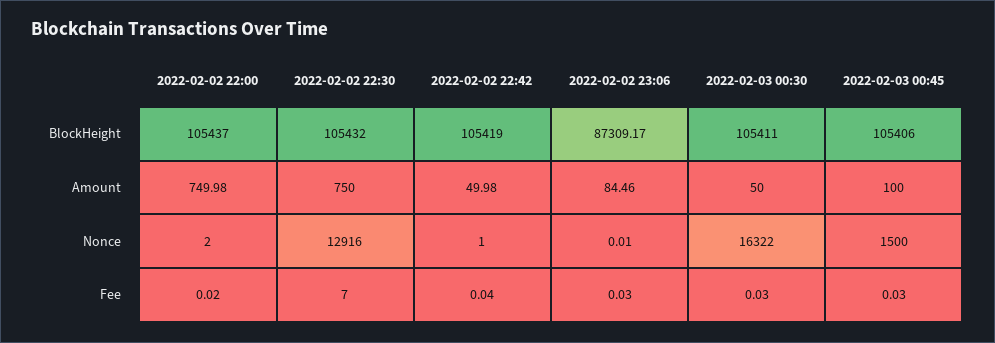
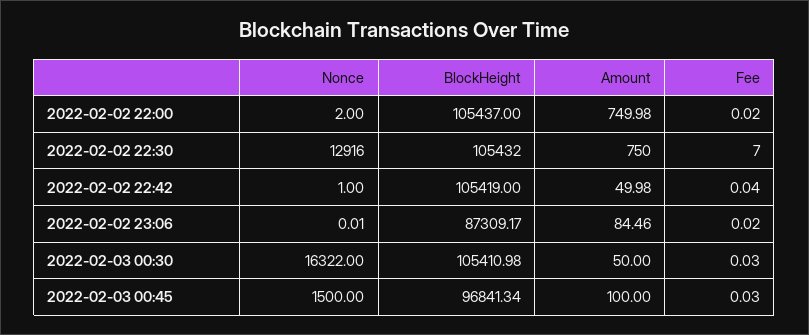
  {
    "2022-02-02 22:00": {
      "BlockHeight": 105437,
      "Amount": 749.98,
      "Nonce": 2,
      "Fee": 0.02
    },
    "2022-02-02 22:30": {
      "BlockHeight": 105432,
      "Amount": 750,
      "Nonce": 12916,
      "Fee": 7
    },
    "2022-02-02 22:42": {
      "BlockHeight": 105419,
      "Amount": 49.98,
      "Nonce": 1,
      "Fee": 0.04
    },
    "2022-02-02 23:06": {
      "BlockHeight": 87309.17,
      "Amount": 84.46,
      "Nonce": 0.01,
-     "Fee": 0.03
+     "Fee": 0.02
    },
    "2022-02-03 00:30": {
-     "BlockHeight": 105411,
+     "BlockHeight": 105410.98,
      "Amount": 50,
      "Nonce": 16322,
      "Fee": 0.03
    },
    "2022-02-03 00:45": {
-     "BlockHeight": 105406,
+     "BlockHeight": 96841.34,
      "Amount": 100,
      "Nonce": 1500,
      "Fee": 0.03
    }
  }

